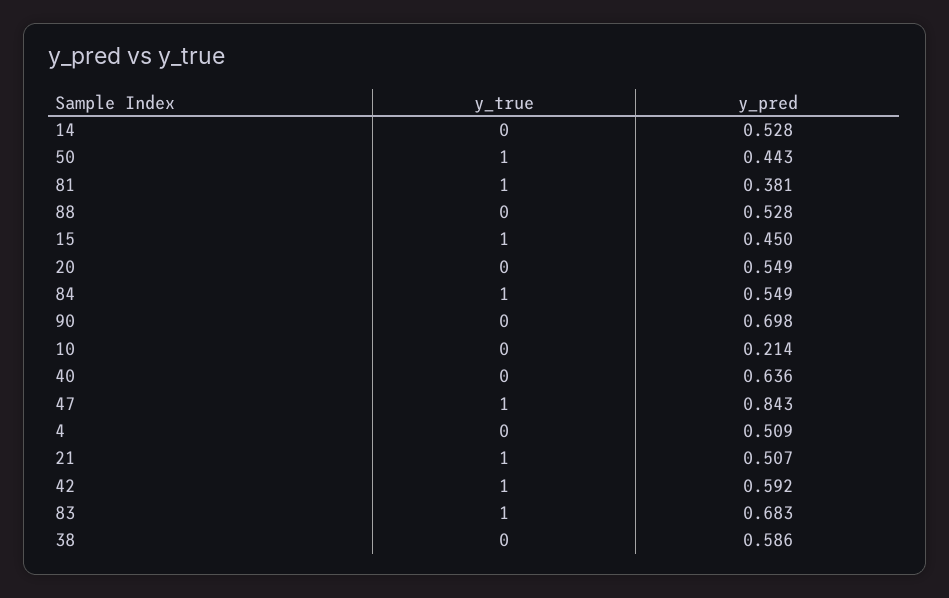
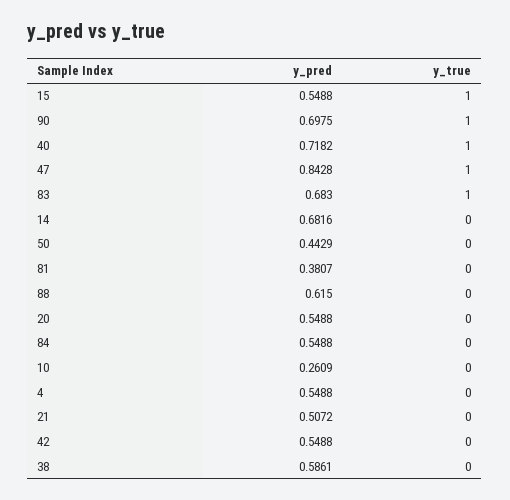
  {
    "y_true": {
      "14": 0,
-     "50": 1,
+     "50": 0,
-     "81": 1,
+     "81": 0,
      "88": 0,
      "15": 1,
      "20": 0,
-     "84": 1,
+     "84": 0,
-     "90": 0,
+     "90": 1,
      "10": 0,
-     "40": 0,
+     "40": 1,
      "47": 1,
      "4": 0,
-     "21": 1,
+     "21": 0,
-     "42": 1,
+     "42": 0,
      "83": 1,
      "38": 0
    },
    "y_pred": {
-     "14": 0.528,
+     "14": 0.6816,
      "50": 0.4429,
      "81": 0.3807,
-     "88": 0.528,
+     "88": 0.615,
-     "15": 0.45,
+     "15": 0.5488,
      "20": 0.5488,
      "84": 0.5488,
      "90": 0.6975,
-     "10": 0.214,
+     "10": 0.2609,
-     "40": 0.636,
+     "40": 0.7182,
      "47": 0.8428,
-     "4": 0.509,
+     "4": 0.5488,
      "21": 0.5072,
-     "42": 0.592,
+     "42": 0.5488,
      "83": 0.683,
      "38": 0.5861
    }
  }

